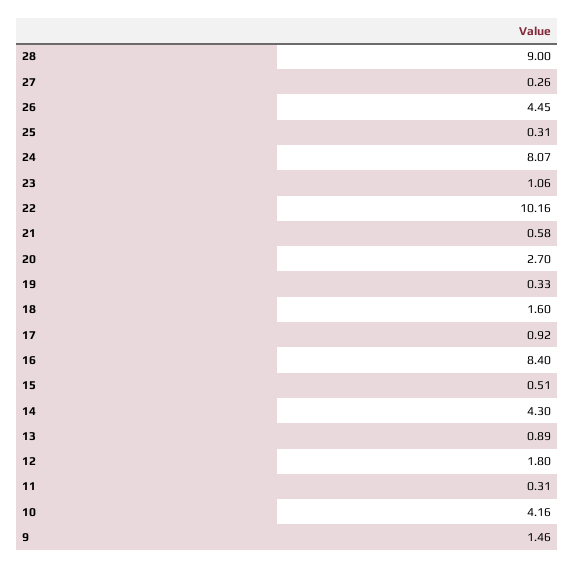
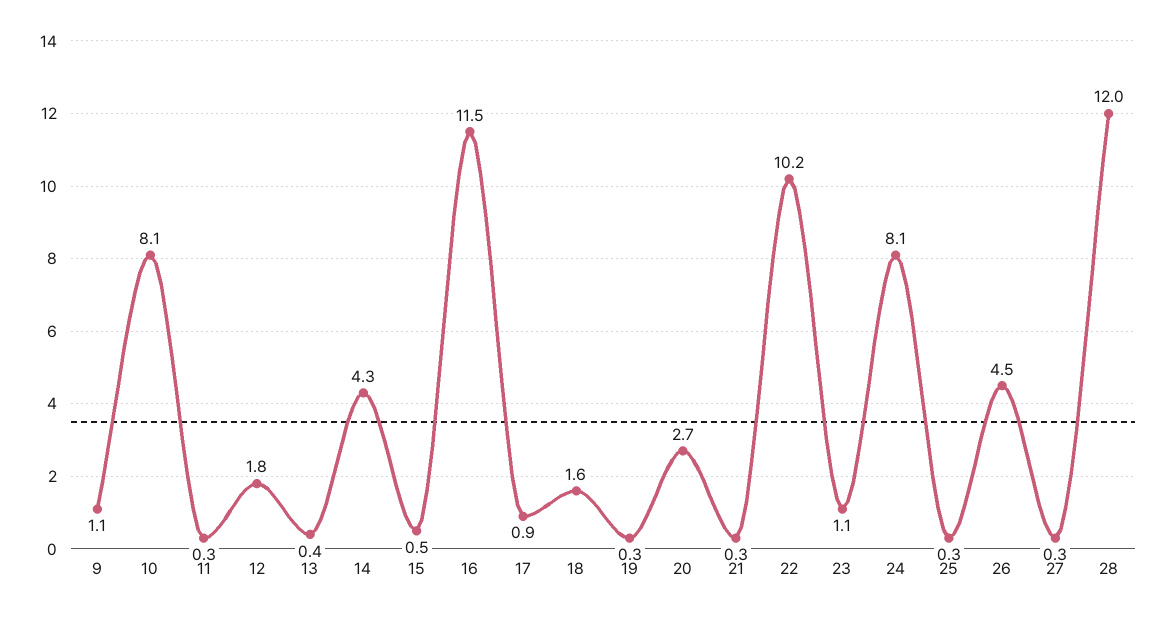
  {
-   "28": 9,
+   "28": 12,
    "27": 0.26,
    "26": 4.45,
    "25": 0.31,
    "24": 8.07,
    "23": 1.06,
    "22": 10.16,
-   "21": 0.58,
+   "21": 0.3,
    "20": 2.7,
    "19": 0.33,
    "18": 1.6,
    "17": 0.92,
-   "16": 8.4,
+   "16": 11.5,
    "15": 0.51,
    "14": 4.3,
-   "13": 0.89,
+   "13": 0.4,
    "12": 1.8,
    "11": 0.31,
-   "10": 4.16,
+   "10": 8.1,
-   "9": 1.46
+   "9": 1.1
  }

